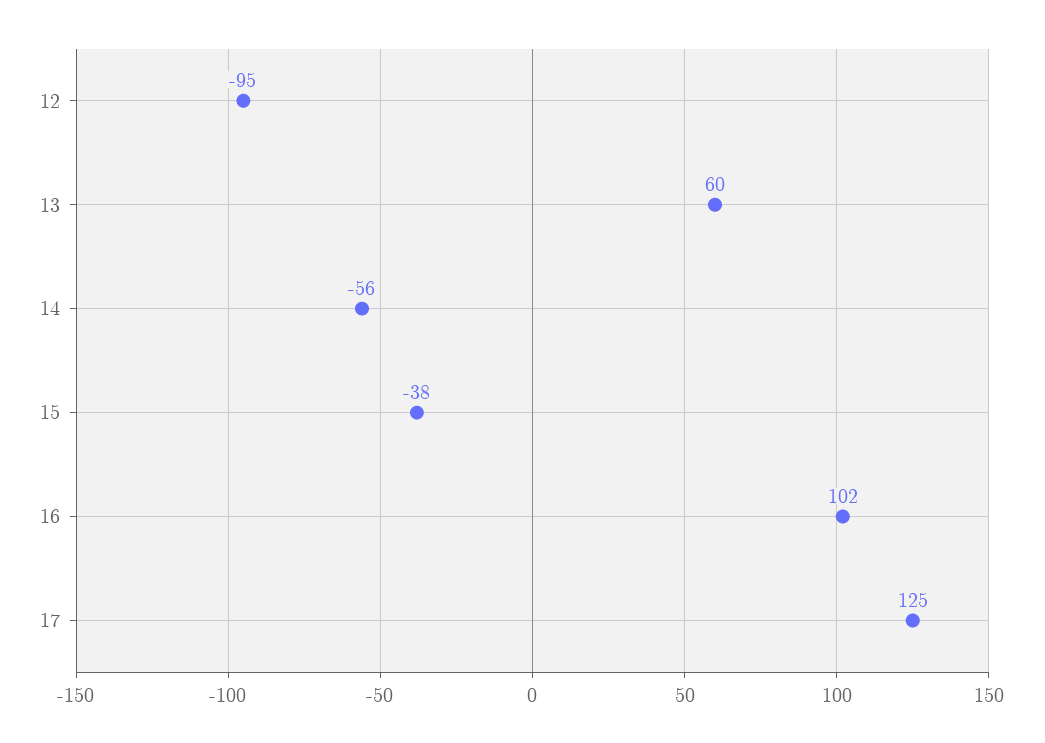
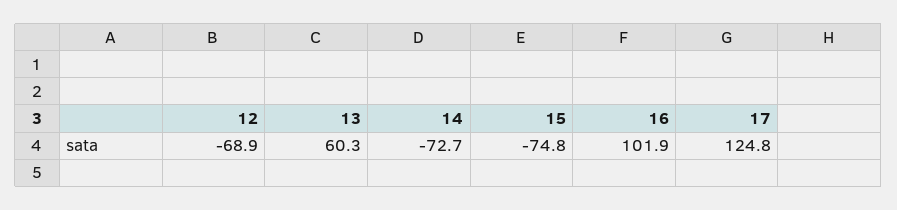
  {
-   "12": -95,
+   "12": -68.9,
    "13": 60.3,
-   "14": -56,
+   "14": -72.7,
-   "15": -38,
+   "15": -74.8,
    "16": 101.9,
    "17": 124.8
  }

